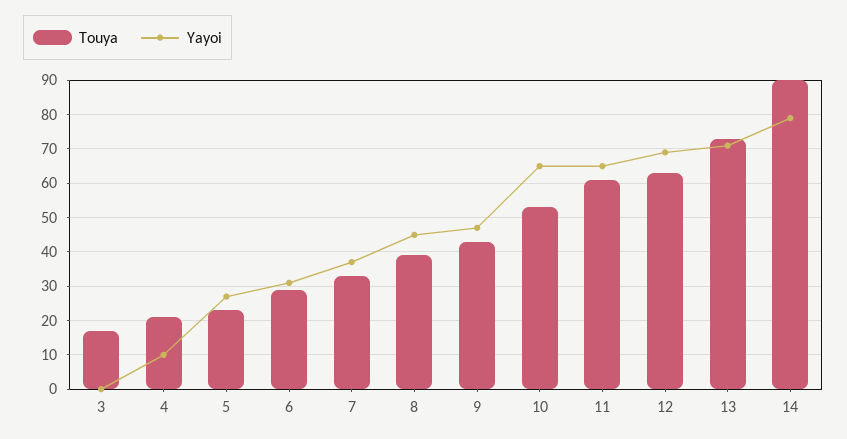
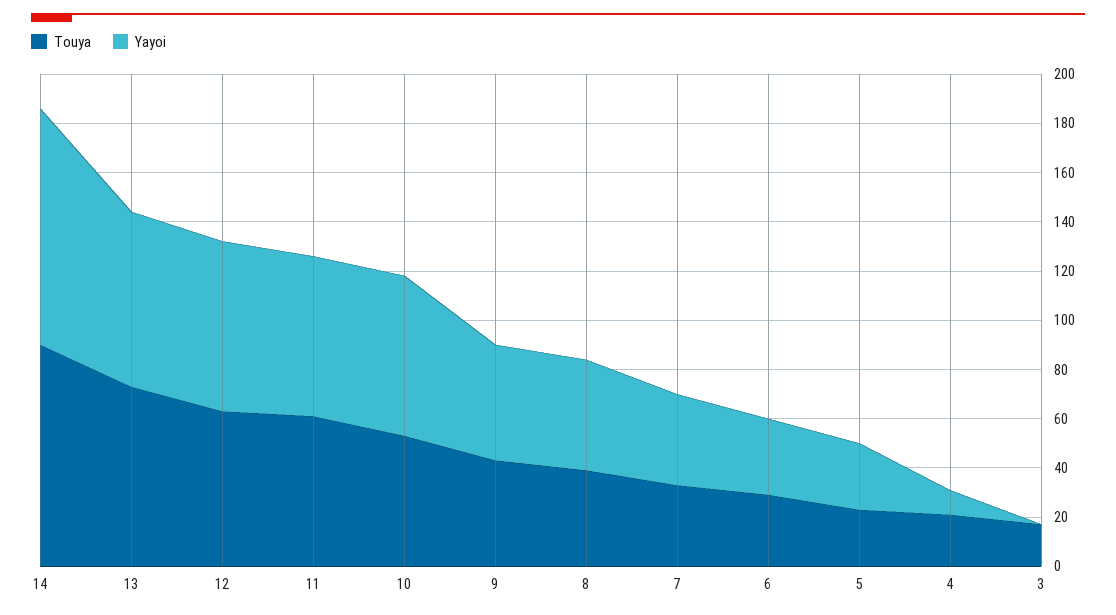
  {
    "Touya": {
      "3": 15,
      "4": 20,
      "5": 25,
      "6": 30,
      "7": 35,
      "8": 40,
      "9": 45,
      "10": 55,
      "11": 60,
      "12": 65,
      "13": 75,
      "14": 90
    },
    "Yayoi": {
      "3": 0,
      "4": 10,
      "5": 25,
      "6": 30,
      "7": 35,
      "8": 45,
      "9": 45,
      "10": 65,
      "11": 65,
      "12": 70,
      "13": 70,
-     "14": 80
+     "14": 95
    }
  }

